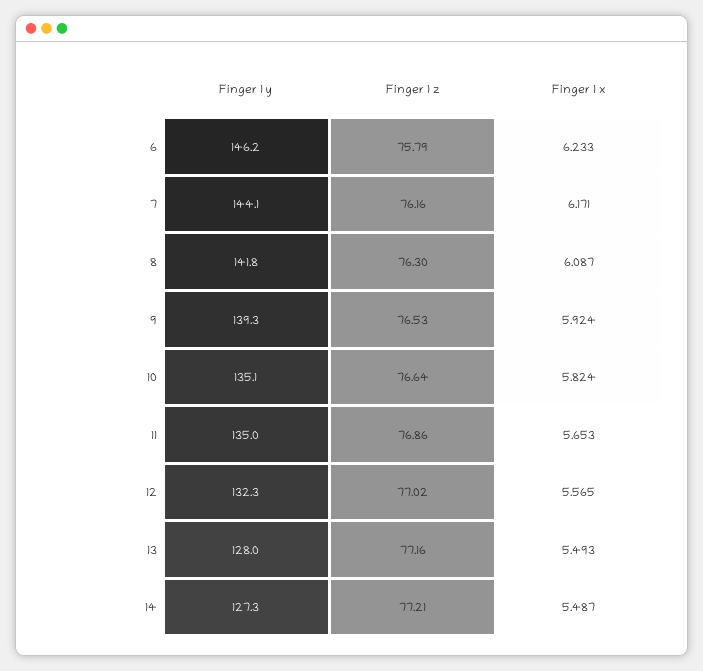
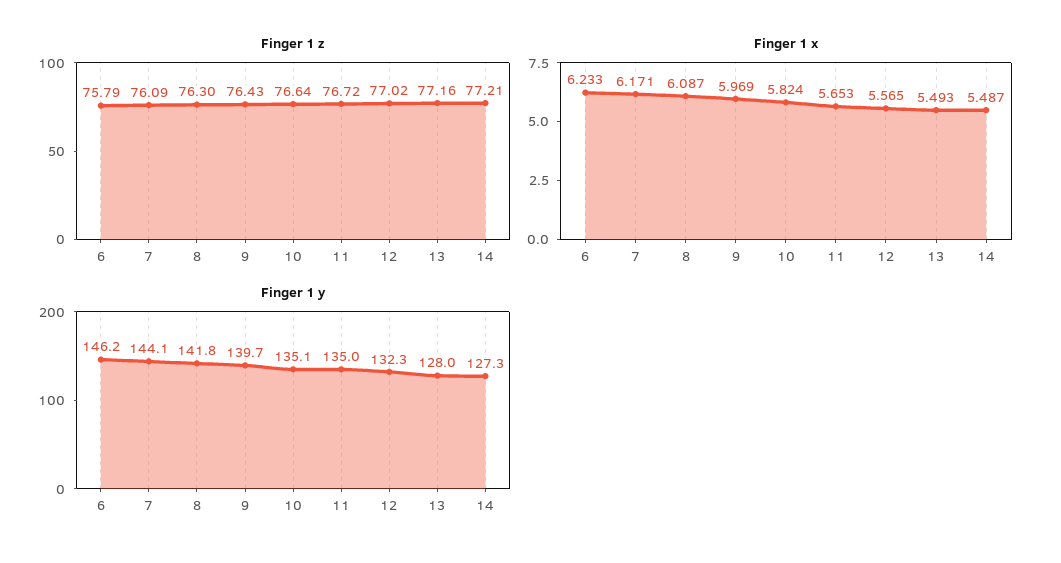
  {
    "Finger 1 y": {
      "6": 146.2,
      "7": 144.1,
      "8": 141.8,
-     "9": 139.3,
+     "9": 139.7,
      "10": 135.1,
      "11": 135,
      "12": 132.3,
      "13": 128,
      "14": 127.3
    },
    "Finger 1 z": {
      "6": 75.79,
-     "7": 76.16,
+     "7": 76.09,
      "8": 76.3,
-     "9": 76.53,
+     "9": 76.43,
      "10": 76.64,
-     "11": 76.86,
+     "11": 76.72,
      "12": 77.02,
      "13": 77.16,
      "14": 77.21
    },
    "Finger 1 x": {
      "6": 6.233,
      "7": 6.171,
      "8": 6.087,
-     "9": 5.924,
+     "9": 5.969,
      "10": 5.824,
      "11": 5.653,
      "12": 5.565,
      "13": 5.493,
      "14": 5.487
    }
  }

